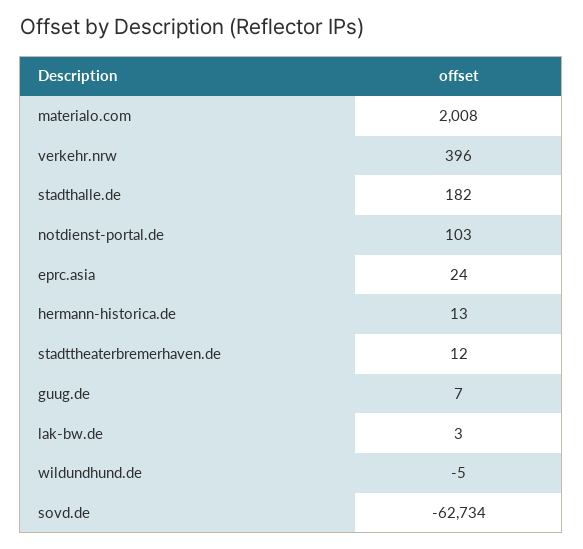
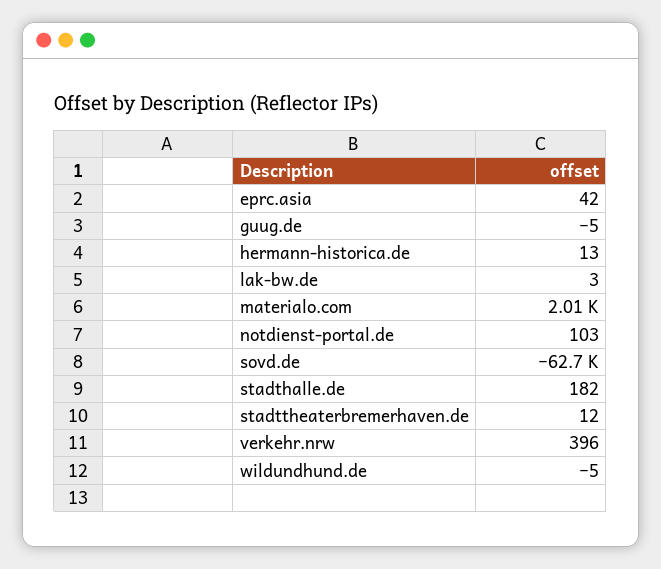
  {
    "materialo.com": 2008,
    "verkehr.nrw": 396,
    "stadthalle.de": 182,
    "notdienst-portal.de": 103,
-   "eprc.asia": 24,
+   "eprc.asia": 42,
    "hermann-historica.de": 13,
    "stadttheaterbremerhaven.de": 12,
-   "guug.de": 7,
+   "guug.de": -5,
    "lak-bw.de": 3,
    "wildundhund.de": -5,
    "sovd.de": -62734
  }

